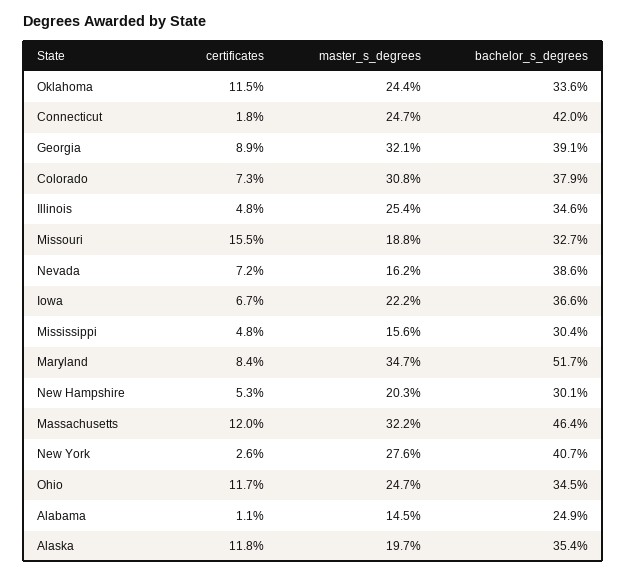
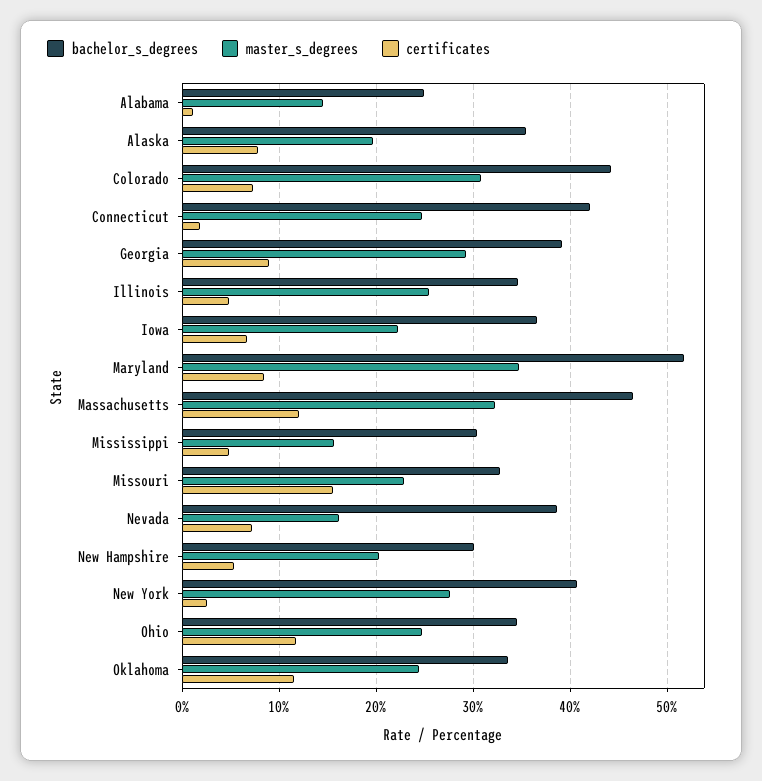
  {
    "certificates": {
      "Oklahoma": 11.5,
      "Connecticut": 1.8,
      "Georgia": 8.9,
      "Colorado": 7.3,
      "Illinois": 4.8,
      "Missouri": 15.5,
      "Nevada": 7.2,
      "Iowa": 6.7,
      "Mississippi": 4.8,
      "Maryland": 8.4,
      "New Hampshire": 5.3,
      "Massachusetts": 12,
      "New York": 2.6,
      "Ohio": 11.7,
      "Alabama": 1.1,
-     "Alaska": 11.8
+     "Alaska": 8
    },
    "master_s_degrees": {
      "Oklahoma": 24.4,
      "Connecticut": 24.7,
-     "Georgia": 32.1,
+     "Georgia": 29,
      "Colorado": 30.8,
      "Illinois": 25.4,
-     "Missouri": 18.8,
+     "Missouri": 23,
      "Nevada": 16.2,
      "Iowa": 22.2,
      "Mississippi": 15.6,
      "Maryland": 34.7,
      "New Hampshire": 20.3,
      "Massachusetts": 32.2,
      "New York": 27.6,
      "Ohio": 24.7,
      "Alabama": 14.5,
      "Alaska": 19.7
    },
    "bachelor_s_degrees": {
      "Oklahoma": 33.6,
      "Connecticut": 42,
      "Georgia": 39.1,
-     "Colorado": 37.9,
+     "Colorado": 44,
      "Illinois": 34.6,
      "Missouri": 32.7,
      "Nevada": 38.6,
      "Iowa": 36.6,
      "Mississippi": 30.4,
      "Maryland": 51.7,
      "New Hampshire": 30.1,
      "Massachusetts": 46.4,
      "New York": 40.7,
      "Ohio": 34.5,
      "Alabama": 24.9,
      "Alaska": 35.4
    }
  }

